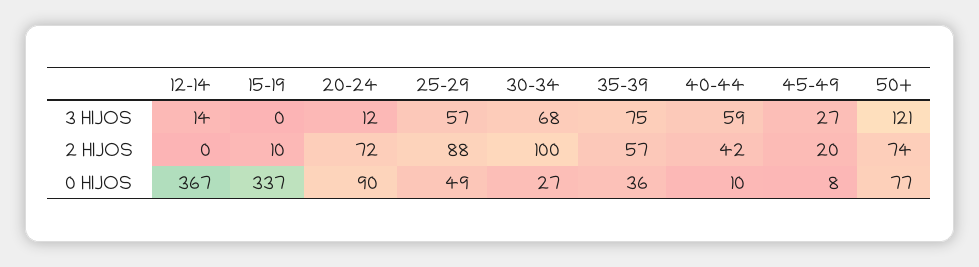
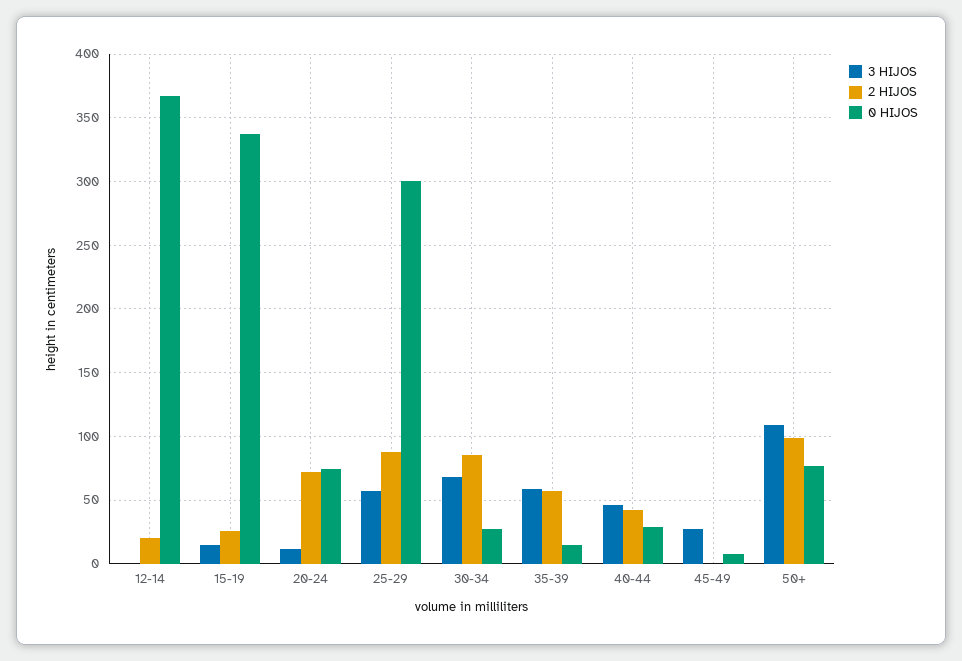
  {
    "3 HIJOS": {
-     "12-14": 14,
+     "12-14": 0,
-     "15-19": 0,
+     "15-19": 15,
      "20-24": 12,
      "25-29": 57,
      "30-34": 68,
-     "35-39": 75,
+     "35-39": 60,
-     "40-44": 59,
+     "40-44": 45,
      "45-49": 27,
-     "50+": 121
+     "50+": 110
    },
    "2 HIJOS": {
-     "12-14": 0,
+     "12-14": 20,
-     "15-19": 10,
+     "15-19": 25,
      "20-24": 72,
      "25-29": 88,
-     "30-34": 100,
+     "30-34": 85,
      "35-39": 57,
      "40-44": 42,
-     "45-49": 20,
+     "45-49": 0,
-     "50+": 74
+     "50+": 100
    },
    "0 HIJOS": {
      "12-14": 367,
      "15-19": 337,
-     "20-24": 90,
+     "20-24": 75,
-     "25-29": 49,
+     "25-29": 300,
      "30-34": 27,
-     "35-39": 36,
+     "35-39": 15,
-     "40-44": 10,
+     "40-44": 30,
      "45-49": 8,
      "50+": 77
    }
  }

